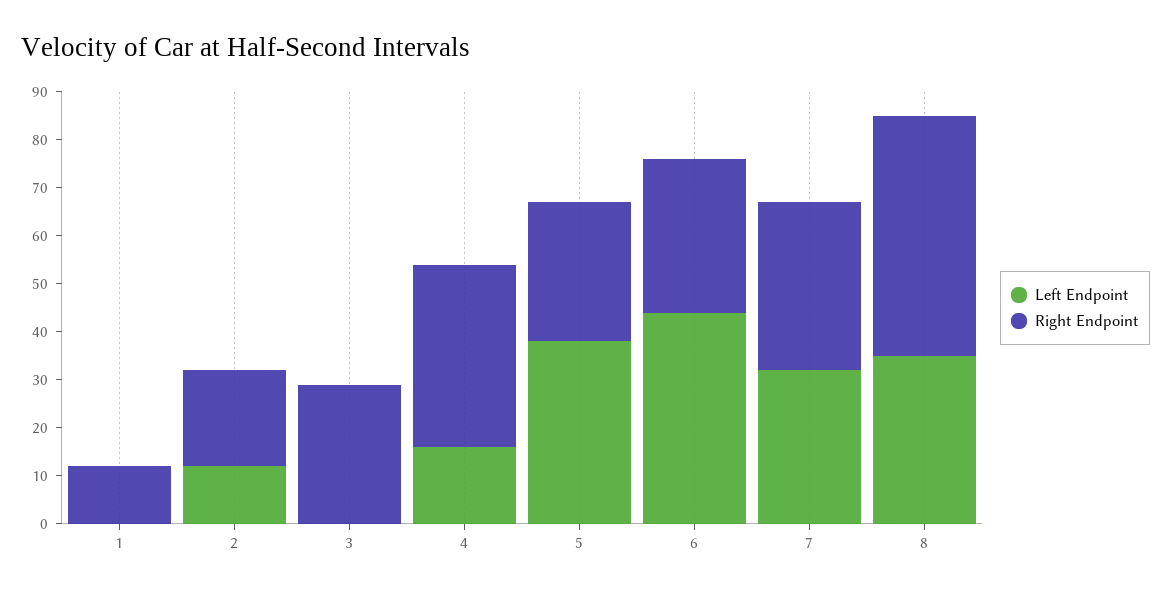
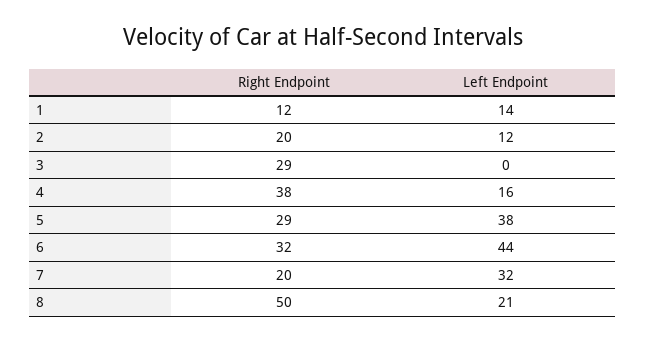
  {
    "Left Endpoint": {
-     "1": 0,
+     "1": 14,
      "2": 12,
      "3": 0,
      "4": 16,
      "5": 38,
      "6": 44,
      "7": 32,
-     "8": 35
+     "8": 21
    },
    "Right Endpoint": {
      "1": 12,
      "2": 20,
      "3": 29,
      "4": 38,
      "5": 29,
      "6": 32,
-     "7": 35,
+     "7": 20,
      "8": 50
    }
  }

